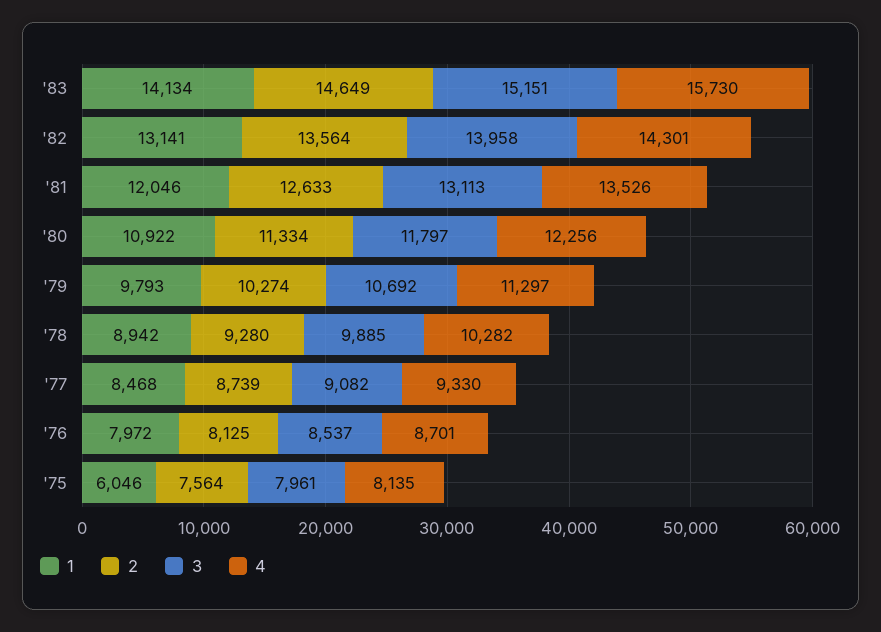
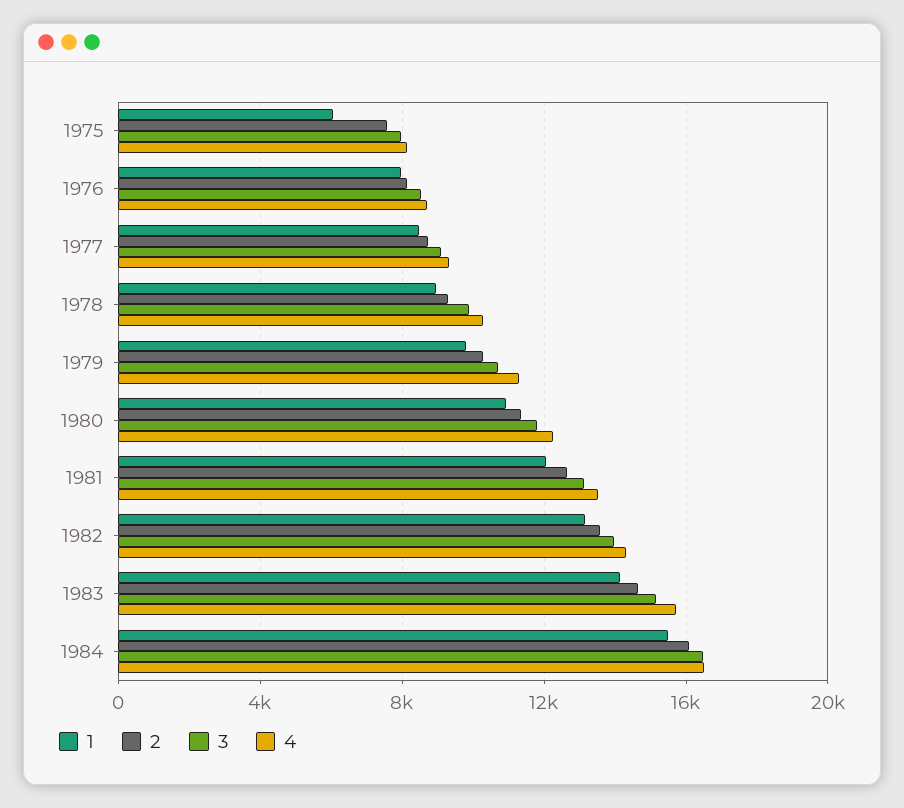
  {
    "1": {
      "'83": 14134,
      "'82": 13141,
      "'81": 12046,
      "'80": 10922,
      "'79": 9793,
      "'78": 8942,
      "'77": 8468,
      "'76": 7972,
-     "'75": 6046
+     "'75": 6046,
+     "1984": 15500
    },
    "2": {
      "'83": 14649,
      "'82": 13564,
      "'81": 12633,
      "'80": 11334,
      "'79": 10274,
      "'78": 9280,
      "'77": 8739,
      "'76": 8125,
-     "'75": 7564
+     "'75": 7564,
+     "1984": 16000
    },
    "3": {
      "'83": 15151,
      "'82": 13958,
      "'81": 13113,
      "'80": 11797,
      "'79": 10692,
      "'78": 9885,
      "'77": 9082,
      "'76": 8537,
-     "'75": 7961
+     "'75": 7961,
+     "1984": 16500
    },
    "4": {
      "'83": 15730,
      "'82": 14301,
      "'81": 13526,
      "'80": 12256,
      "'79": 11297,
      "'78": 10282,
      "'77": 9330,
      "'76": 8701,
-     "'75": 8135
+     "'75": 8135,
+     "1984": 16500
    }
  }

